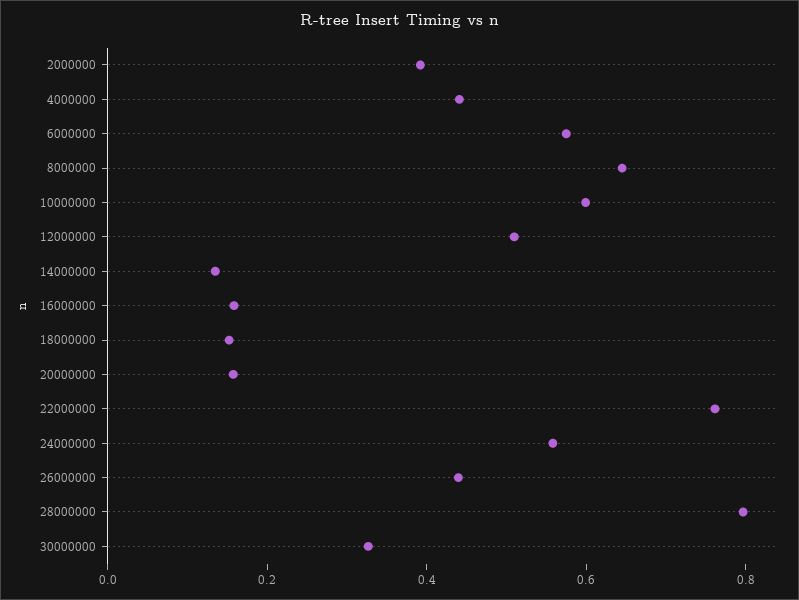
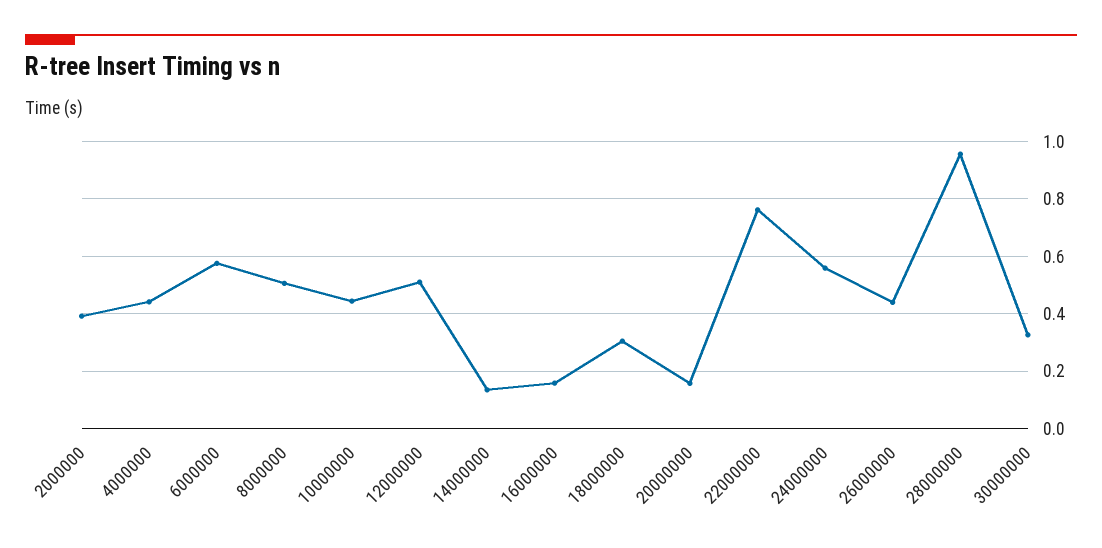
  {
    "2000000": 0.4,
    "4000000": 0.45,
    "6000000": 0.575,
-   "8000000": 0.65,
+   "8000000": 0.5,
-   "10000000": 0.6,
+   "10000000": 0.45,
    "12000000": 0.5,
    "14000000": 0.125,
    "16000000": 0.15,
-   "18000000": 0.15,
+   "18000000": 0.3,
    "20000000": 0.15,
    "22000000": 0.75,
    "24000000": 0.55,
    "26000000": 0.45,
-   "28000000": 0.8,
+   "28000000": 0.95,
    "30000000": 0.325
  }

